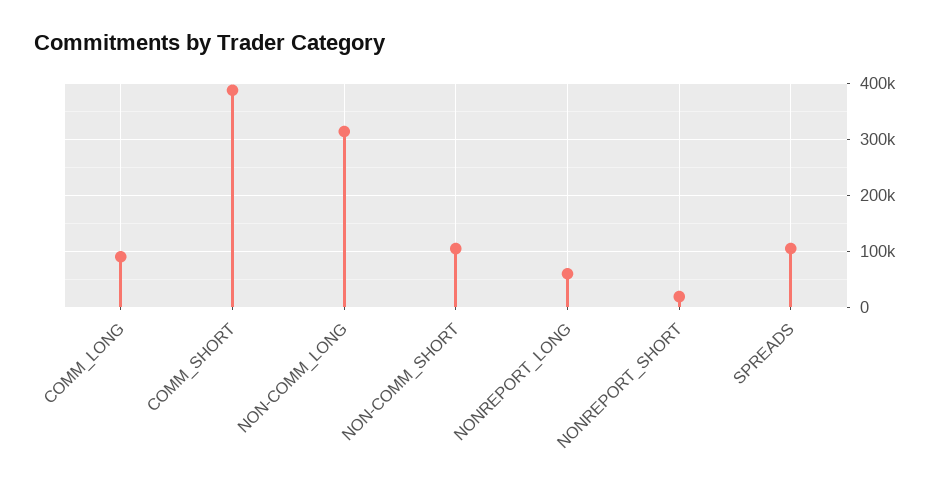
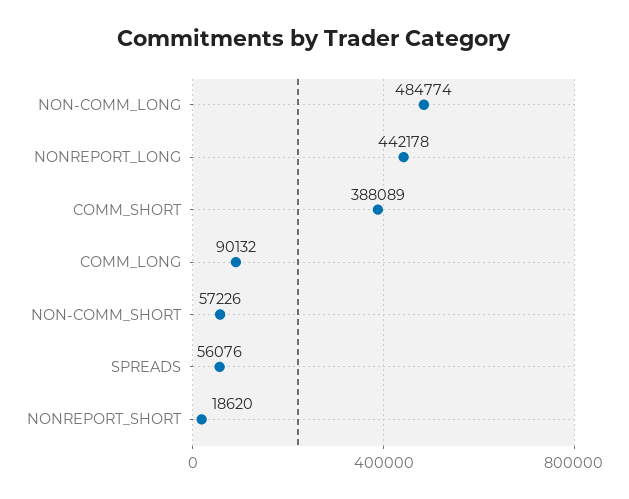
  {
    "COMM_LONG": 90132,
    "COMM_SHORT": 388089,
-   "NON-COMM_LONG": 320000,
+   "NON-COMM_LONG": 484774,
-   "NON-COMM_SHORT": 100000,
+   "NON-COMM_SHORT": 57226,
-   "NONREPORT_LONG": 60000,
+   "NONREPORT_LONG": 442178,
    "NONREPORT_SHORT": 18620,
-   "SPREADS": 100000
+   "SPREADS": 56076
  }

